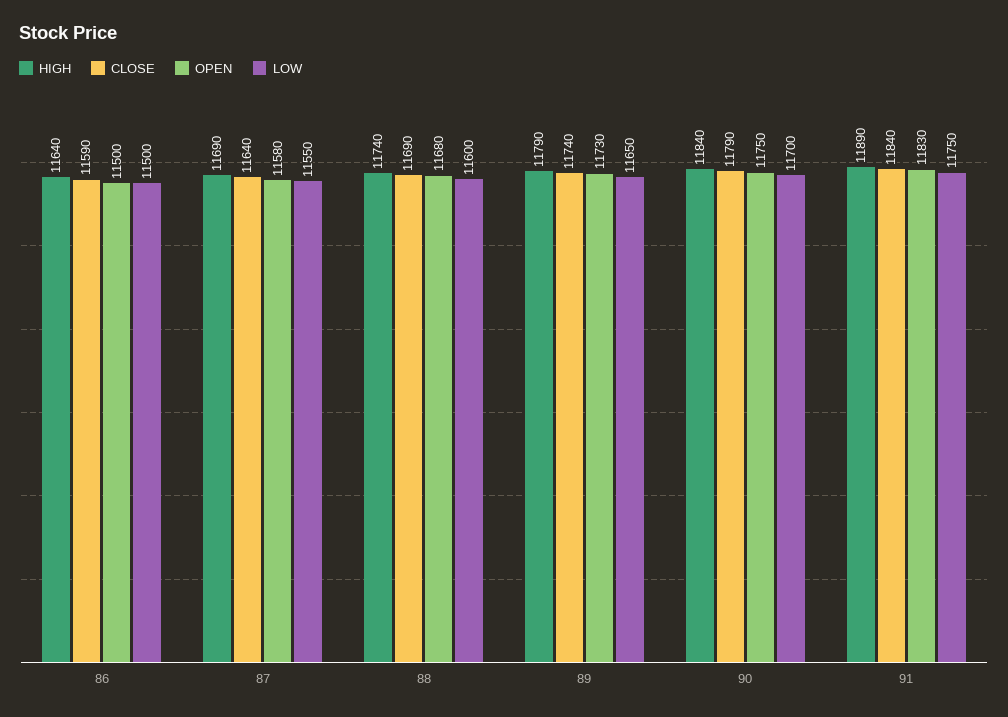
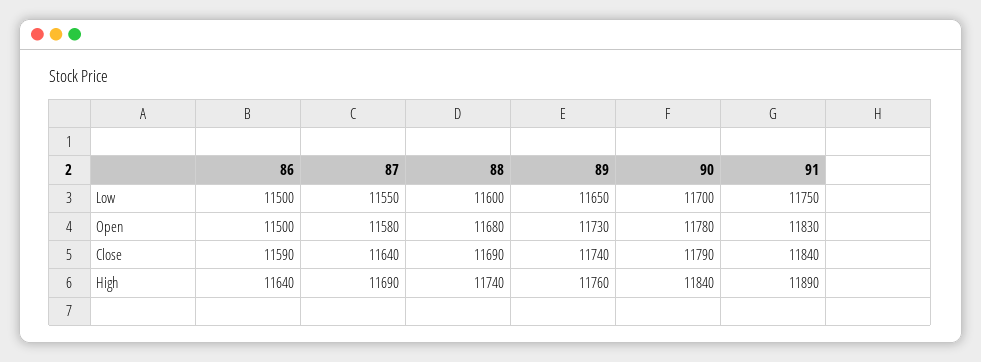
  {
    "HIGH": {
      "86": 11640,
      "87": 11690,
      "88": 11740,
-     "89": 11790,
+     "89": 11760,
      "90": 11840,
      "91": 11890
    },
    "CLOSE": {
      "86": 11590,
      "87": 11640,
      "88": 11690,
      "89": 11740,
      "90": 11790,
      "91": 11840
    },
    "OPEN": {
      "86": 11500,
      "87": 11580,
      "88": 11680,
      "89": 11730,
-     "90": 11750,
+     "90": 11780,
      "91": 11830
    },
    "LOW": {
      "86": 11500,
      "87": 11550,
      "88": 11600,
      "89": 11650,
      "90": 11700,
      "91": 11750
    }
  }

